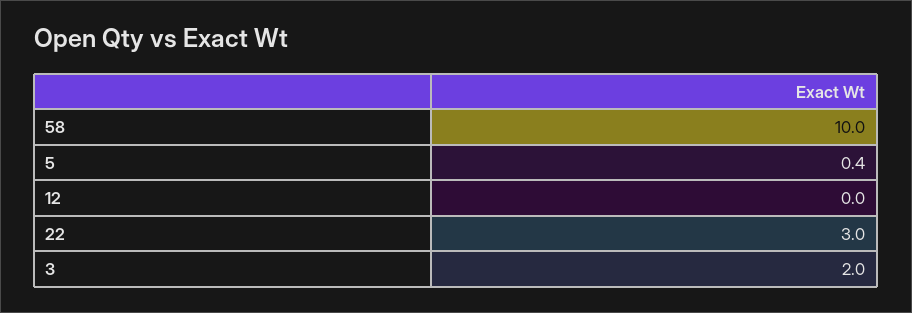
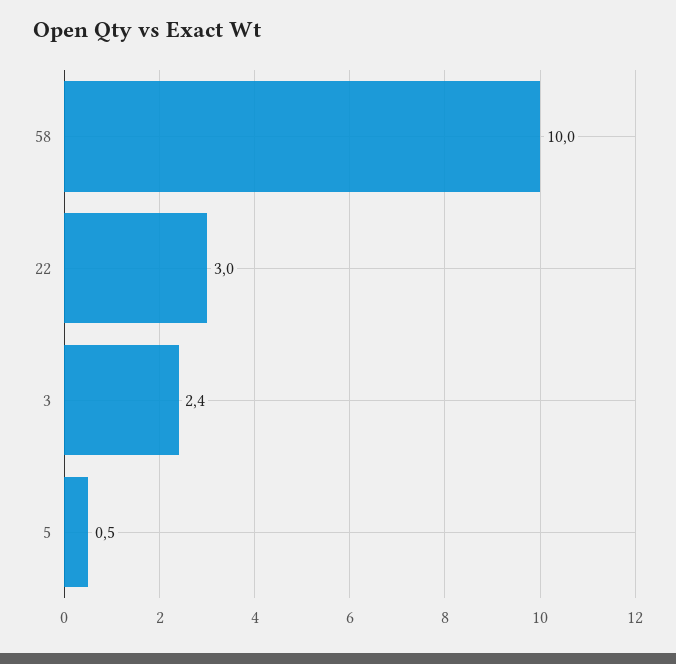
  {
    "58": 10,
-   "5": 0.4,
+   "5": 0.5,
-   "12": 0,
    "22": 3,
-   "3": 2
+   "3": 2.4
  }

